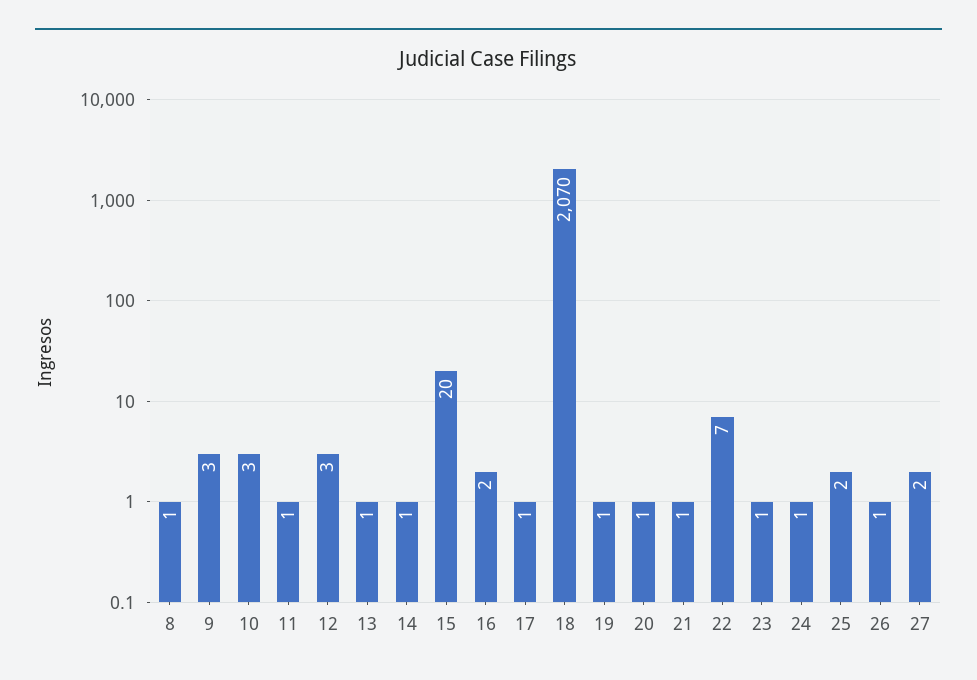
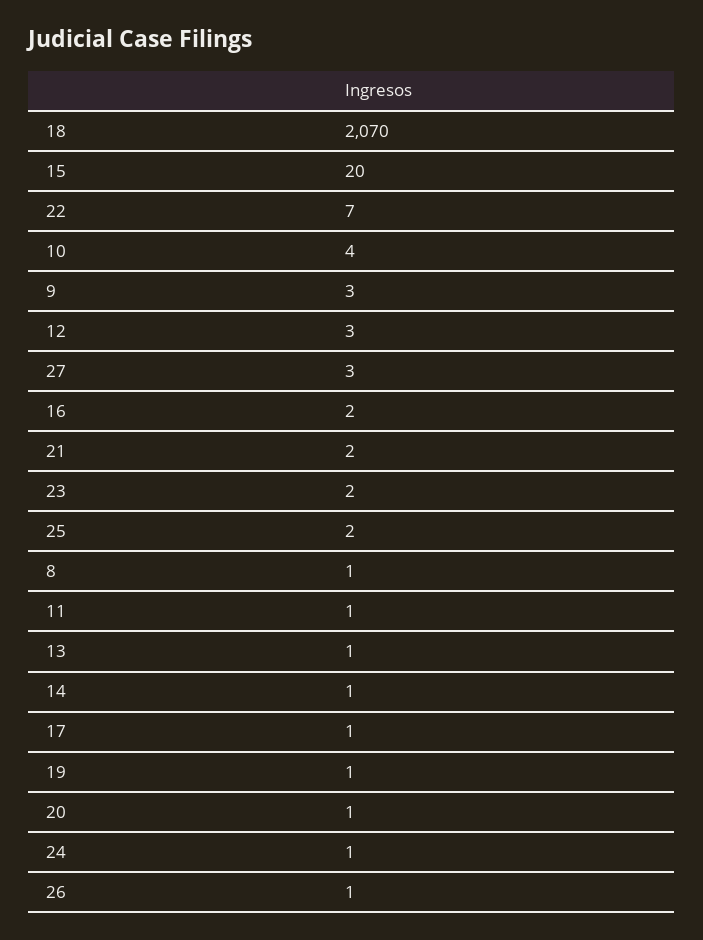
  {
    "8": 1,
    "9": 3,
-   "10": 3,
+   "10": 4,
    "11": 1,
    "12": 3,
    "13": 1,
    "14": 1,
    "15": 20,
    "16": 2,
    "17": 1,
    "18": 2070,
    "19": 1,
    "20": 1,
-   "21": 1,
+   "21": 2,
    "22": 7,
-   "23": 1,
+   "23": 2,
    "24": 1,
    "25": 2,
    "26": 1,
-   "27": 2
+   "27": 3
  }

